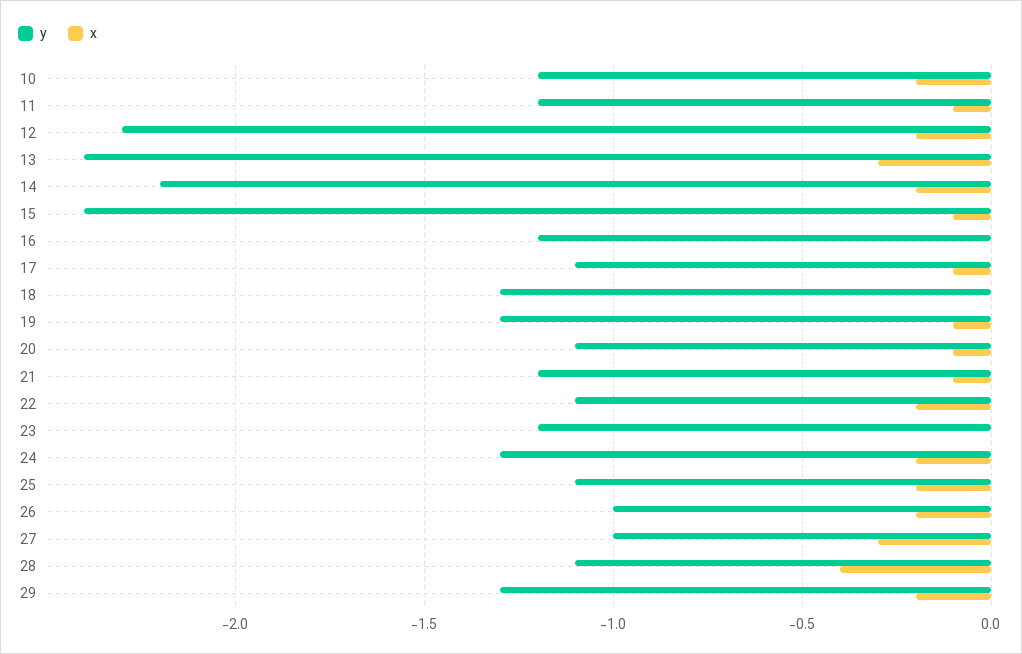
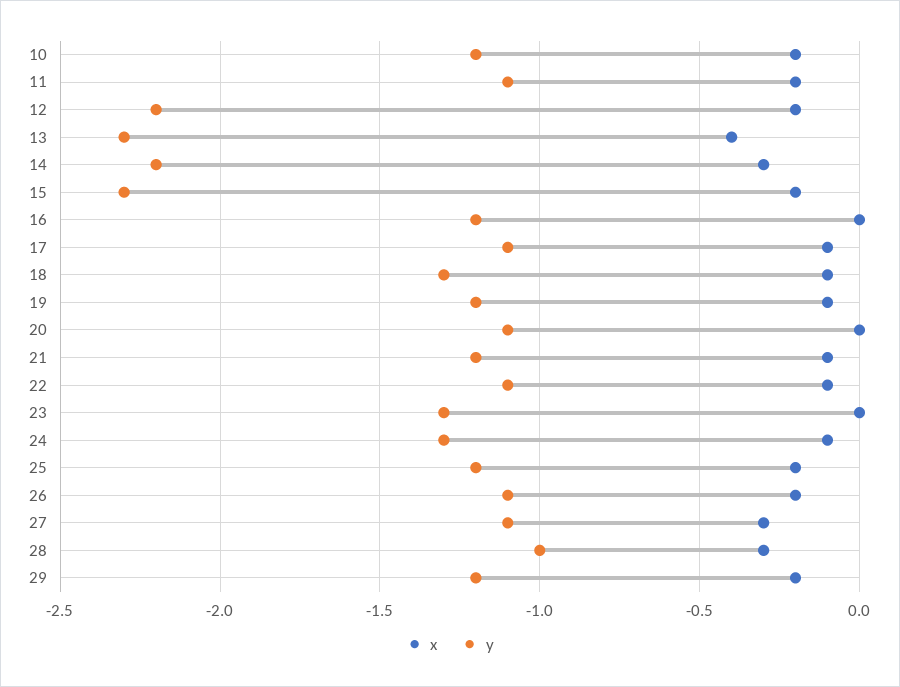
  {
    "y": {
      "10": -1.2,
-     "11": -1.2,
+     "11": -1.1,
-     "12": -2.3,
+     "12": -2.2,
-     "13": -2.4,
+     "13": -2.3,
      "14": -2.2,
-     "15": -2.4,
+     "15": -2.3,
      "16": -1.2,
      "17": -1.1,
      "18": -1.3,
-     "19": -1.3,
+     "19": -1.2,
      "20": -1.1,
      "21": -1.2,
      "22": -1.1,
-     "23": -1.2,
+     "23": -1.3,
      "24": -1.3,
-     "25": -1.1,
+     "25": -1.2,
-     "26": -1,
+     "26": -1.1,
-     "27": -1,
+     "27": -1.1,
-     "28": -1.1,
+     "28": -1,
-     "29": -1.3
+     "29": -1.2
    },
    "x": {
      "10": -0.2,
-     "11": -0.1,
+     "11": -0.2,
      "12": -0.2,
-     "13": -0.3,
+     "13": -0.4,
-     "14": -0.2,
+     "14": -0.3,
-     "15": -0.1,
+     "15": -0.2,
      "16": 0,
      "17": -0.1,
-     "18": 0,
+     "18": -0.1,
      "19": -0.1,
-     "20": -0.1,
+     "20": 0,
      "21": -0.1,
-     "22": -0.2,
+     "22": -0.1,
      "23": 0,
-     "24": -0.2,
+     "24": -0.1,
      "25": -0.2,
      "26": -0.2,
      "27": -0.3,
-     "28": -0.4,
+     "28": -0.3,
      "29": -0.2
    }
  }

